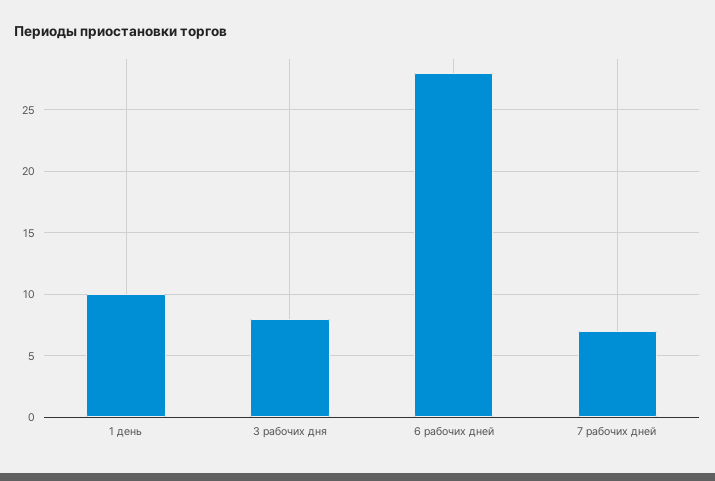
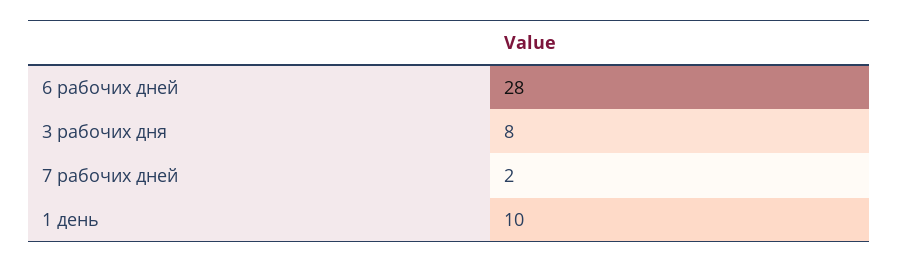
  {
    "1 день": 10,
    "3 рабочих дня": 8,
    "6 рабочих дней": 28,
-   "7 рабочих дней": 7
+   "7 рабочих дней": 2
  }

